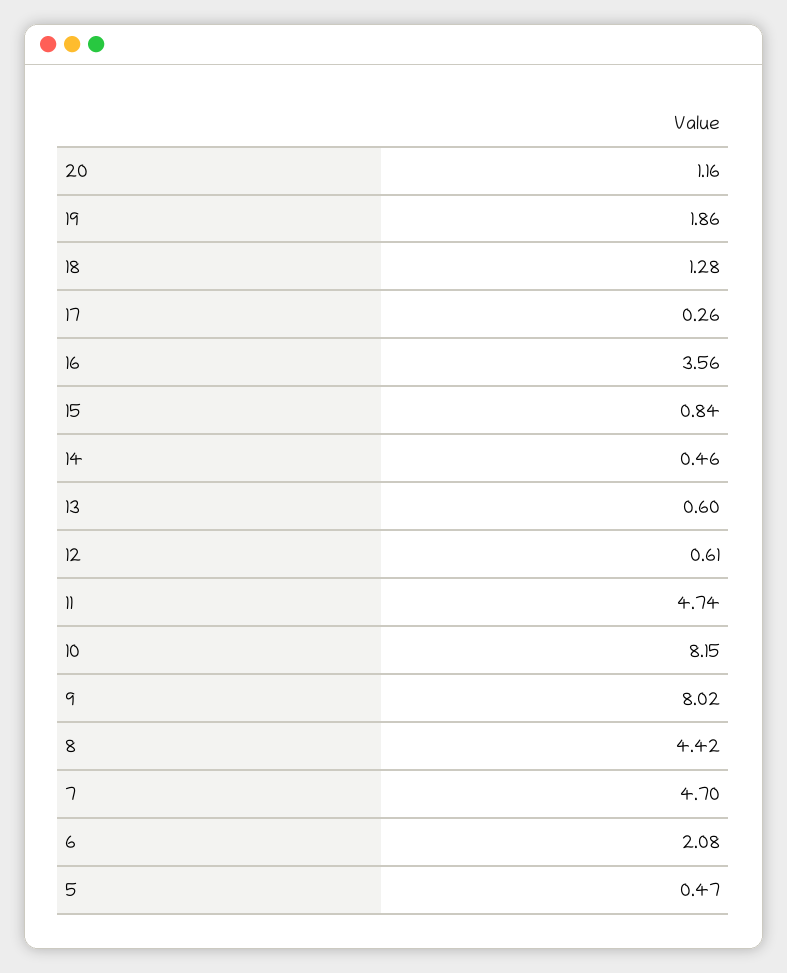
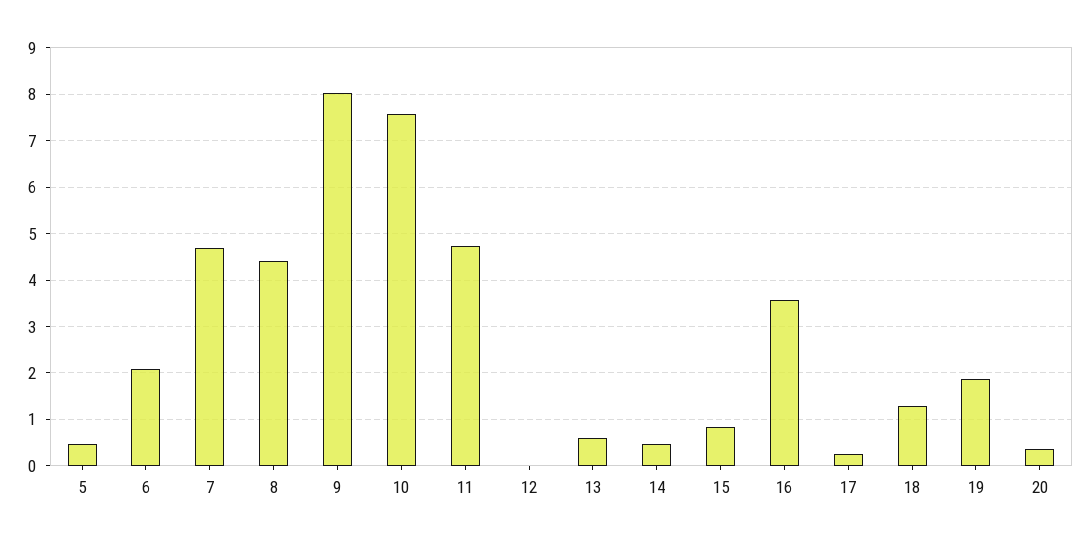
  {
-   "20": 1.16,
+   "20": 0.4,
    "19": 1.86,
    "18": 1.28,
    "17": 0.26,
    "16": 3.56,
    "15": 0.84,
    "14": 0.46,
    "13": 0.6,
-   "12": 0.61,
+   "12": 0,
    "11": 4.74,
-   "10": 8.15,
+   "10": 7.6,
    "9": 8.02,
    "8": 4.42,
    "7": 4.7,
    "6": 2.08,
    "5": 0.47
  }

